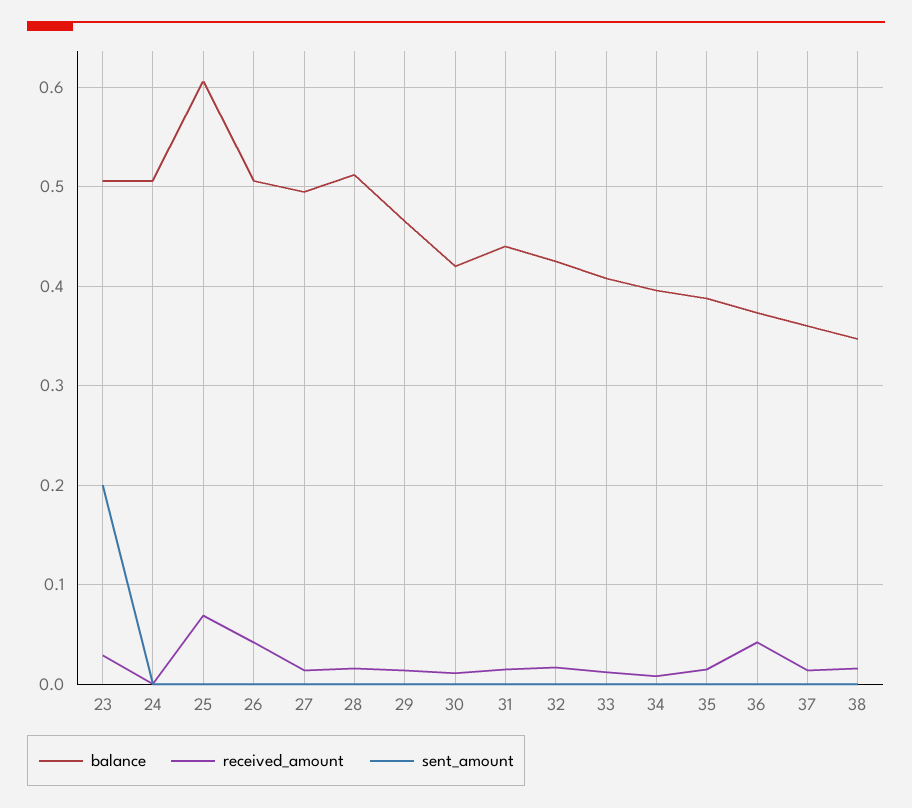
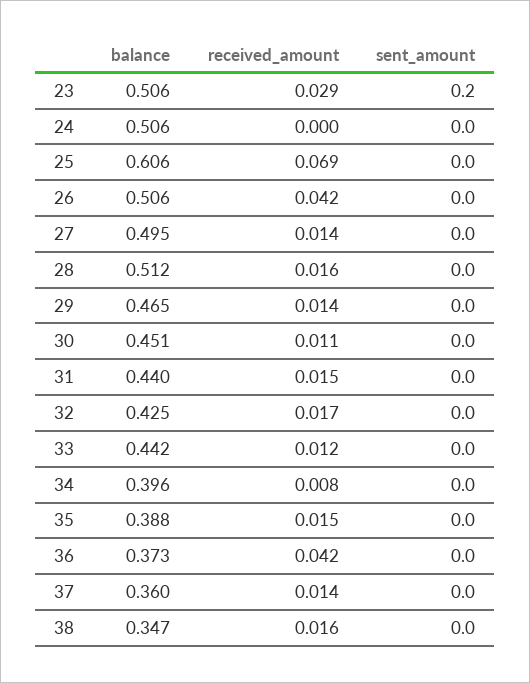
  {
    "balance": {
      "23": 0.506,
      "24": 0.506,
      "25": 0.606,
      "26": 0.506,
      "27": 0.495,
      "28": 0.512,
      "29": 0.465,
-     "30": 0.42,
+     "30": 0.451,
      "31": 0.44,
      "32": 0.425,
-     "33": 0.41,
+     "33": 0.442,
      "34": 0.396,
      "35": 0.388,
      "36": 0.373,
      "37": 0.36,
      "38": 0.347
    },
    "received_amount": {
      "23": 0.029,
      "24": 0,
      "25": 0.069,
      "26": 0.042,
      "27": 0.014,
      "28": 0.016,
      "29": 0.014,
      "30": 0.011,
      "31": 0.015,
      "32": 0.017,
      "33": 0.012,
      "34": 0.008,
      "35": 0.015,
      "36": 0.042,
      "37": 0.014,
      "38": 0.016
    },
    "sent_amount": {
      "23": 0.2,
      "24": 0,
      "25": 0,
      "26": 0,
      "27": 0,
      "28": 0,
      "29": 0,
      "30": 0,
      "31": 0,
      "32": 0,
      "33": 0,
      "34": 0,
      "35": 0,
      "36": 0,
      "37": 0,
      "38": 0
    }
  }

